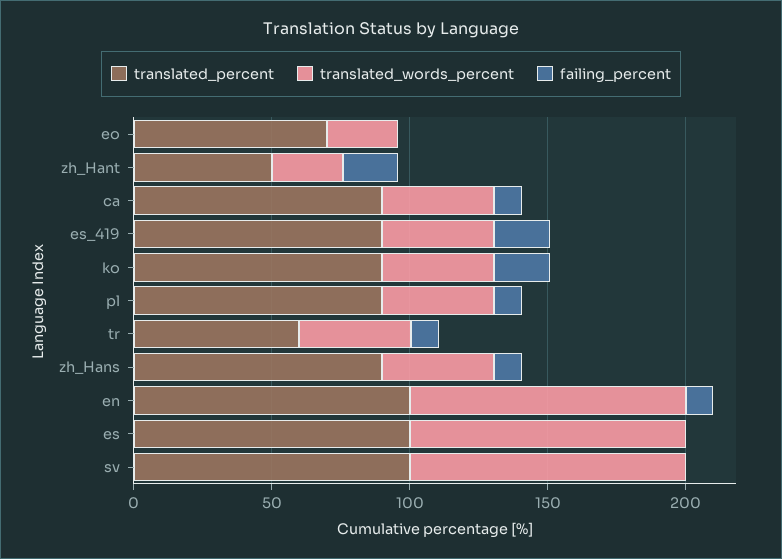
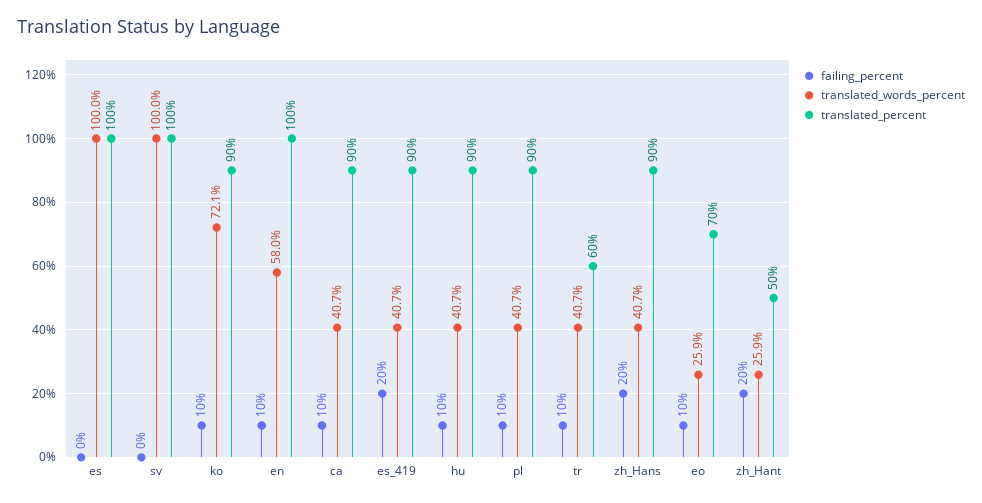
  {
    "translated_percent": {
      "eo": 70,
      "zh_Hant": 50,
      "ca": 90,
      "es_419": 90,
      "ko": 90,
      "pl": 90,
      "tr": 60,
      "zh_Hans": 90,
      "en": 100,
      "es": 100,
-     "sv": 100
+     "sv": 100,
+     "hu": 90
    },
    "translated_words_percent": {
      "eo": 25.9,
      "zh_Hant": 25.9,
      "ca": 40.7,
      "es_419": 40.7,
-     "ko": 40,
+     "ko": 72.1,
      "pl": 40.7,
      "tr": 40.7,
      "zh_Hans": 40.7,
-     "en": 100,
+     "en": 58,
      "es": 100,
-     "sv": 100
+     "sv": 100,
+     "hu": 40.7
    },
    "failing_percent": {
-     "eo": 0,
+     "eo": 10,
      "zh_Hant": 20,
      "ca": 10,
      "es_419": 20,
-     "ko": 20,
+     "ko": 10,
      "pl": 10,
      "tr": 10,
-     "zh_Hans": 10,
+     "zh_Hans": 20,
      "en": 10,
      "es": 0,
-     "sv": 0
+     "sv": 0,
+     "hu": 10
    }
  }

